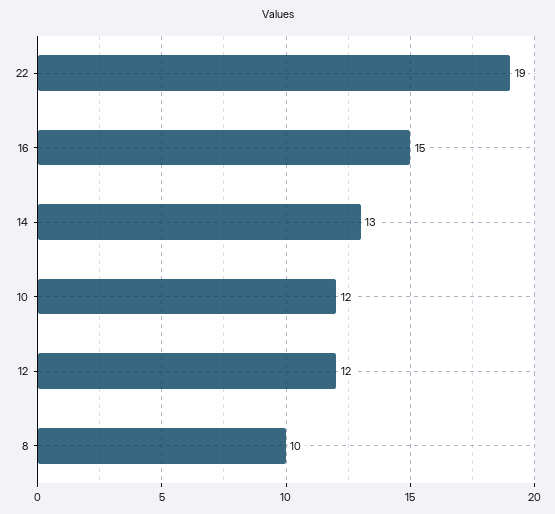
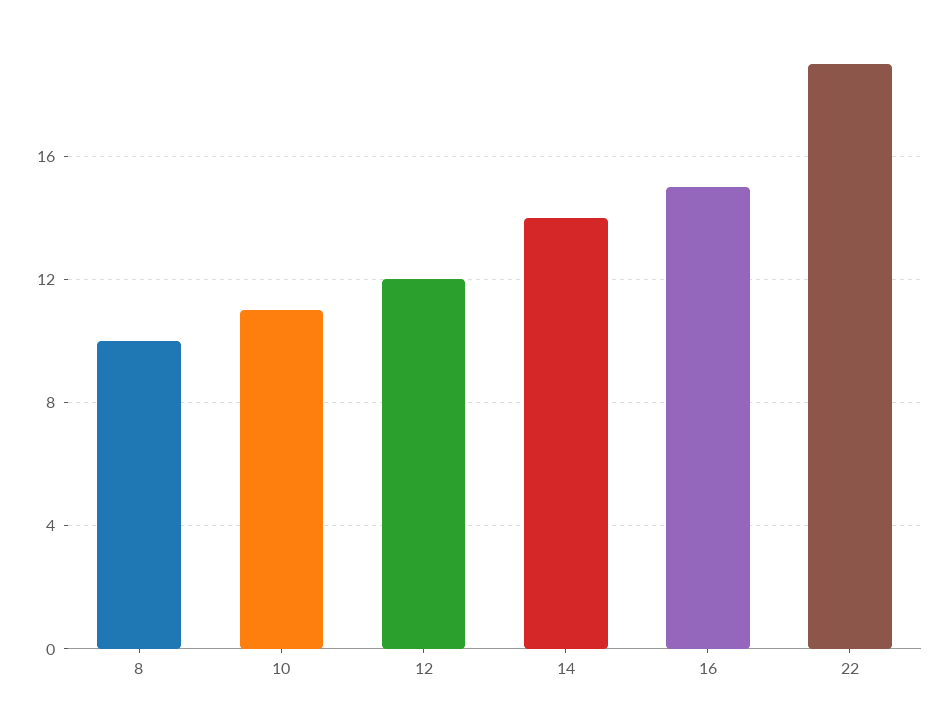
  {
    "22": 19,
    "16": 15,
-   "14": 13,
+   "14": 14,
-   "10": 12,
+   "10": 11,
    "12": 12,
    "8": 10
  }

